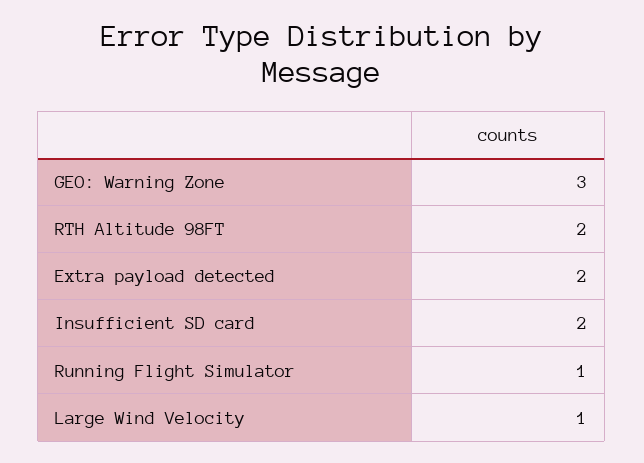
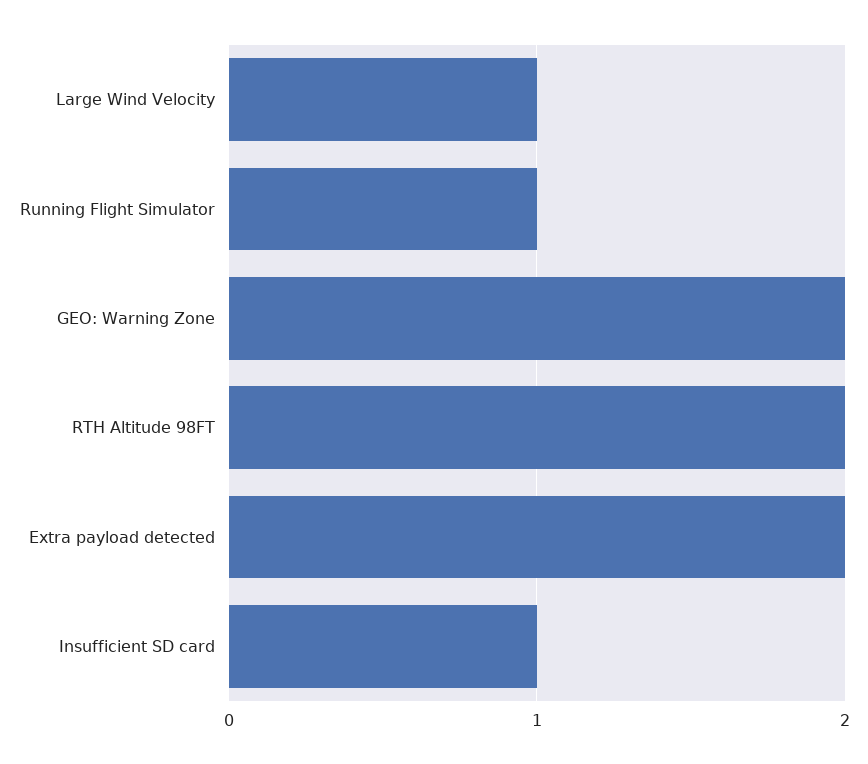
  {
-   "GEO: Warning Zone": 3,
+   "GEO: Warning Zone": 2,
    "RTH Altitude 98FT": 2,
    "Extra payload detected": 2,
-   "Insufficient SD card": 2,
+   "Insufficient SD card": 1,
    "Running Flight Simulator": 1,
    "Large Wind Velocity": 1
  }

